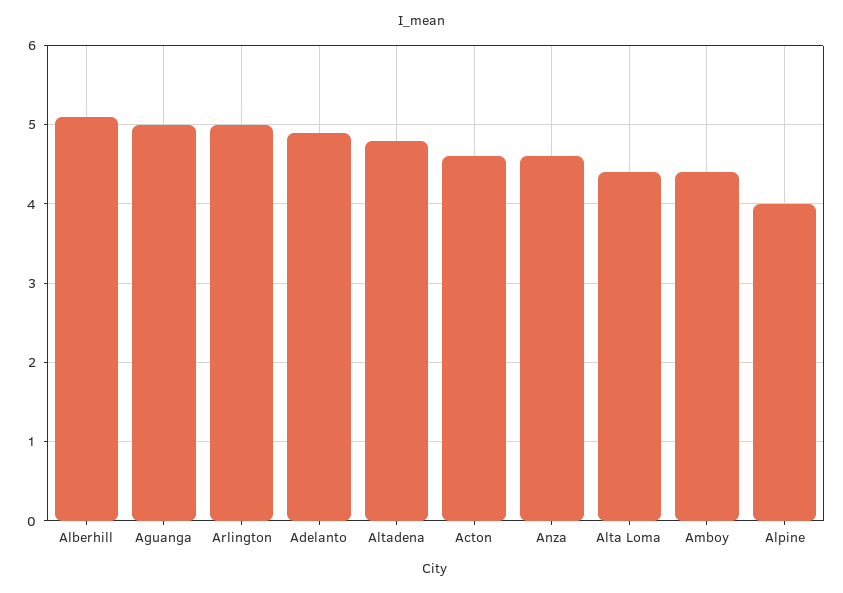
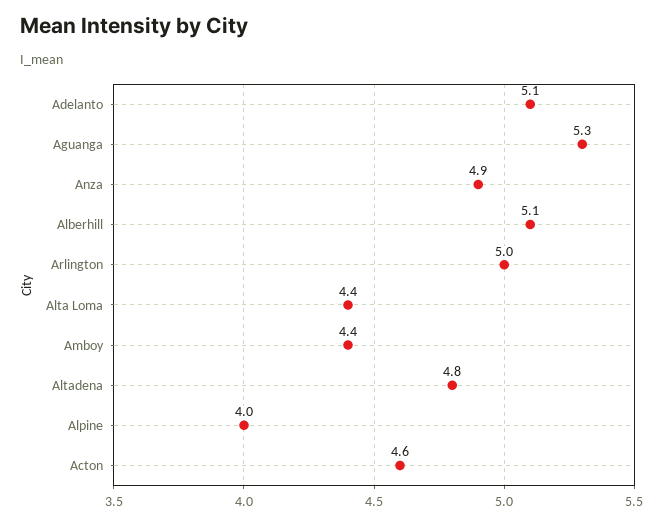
  {
    "Alberhill": 5.1,
-   "Aguanga": 5,
+   "Aguanga": 5.3,
    "Arlington": 5,
-   "Adelanto": 4.9,
+   "Adelanto": 5.1,
    "Altadena": 4.8,
    "Acton": 4.6,
-   "Anza": 4.6,
+   "Anza": 4.9,
    "Alta Loma": 4.4,
    "Amboy": 4.4,
    "Alpine": 4
  }

